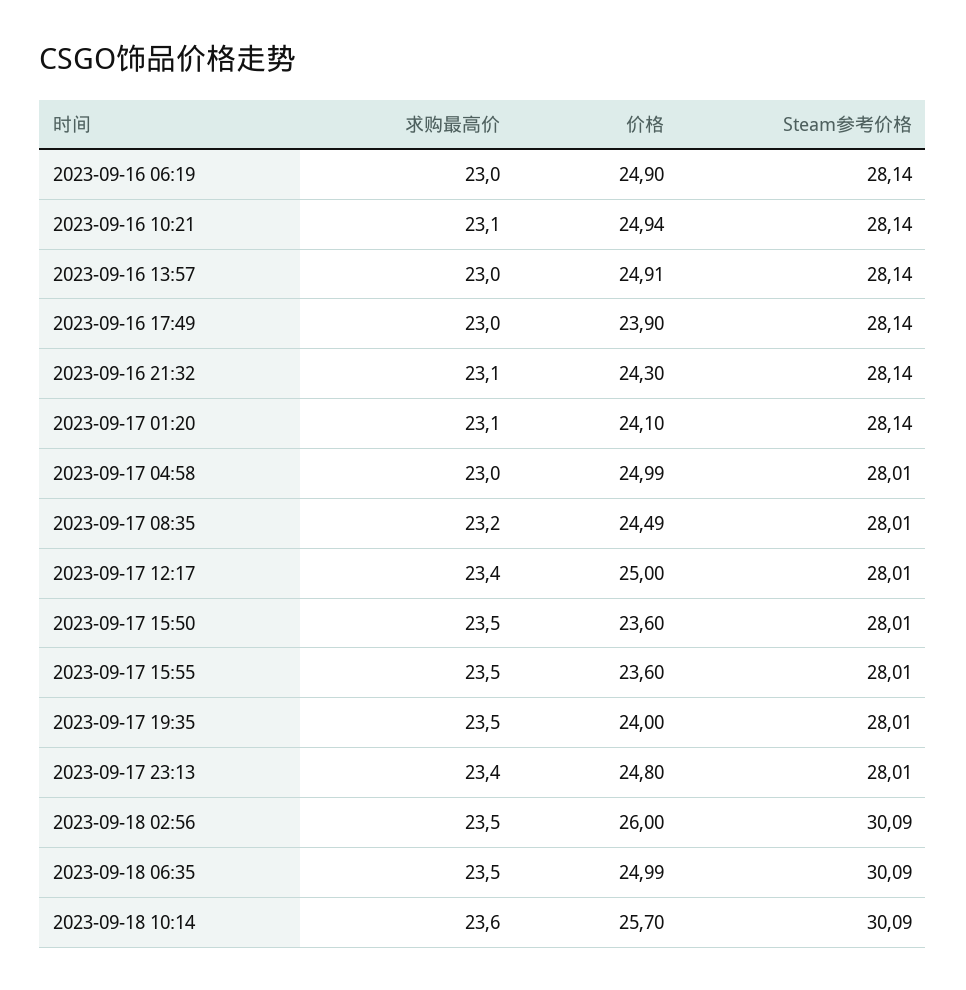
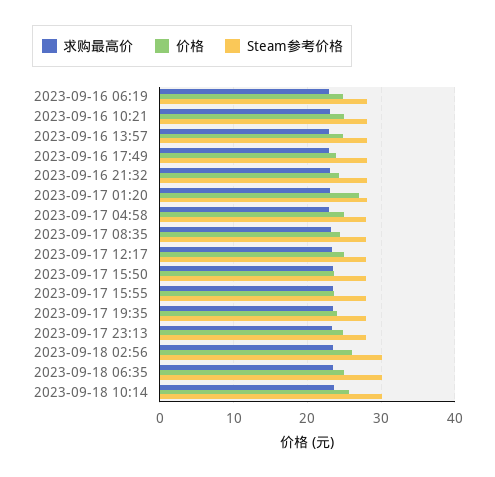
  {
    "求购最高价": {
      "2023-09-16 06:19": 23,
      "2023-09-16 10:21": 23.1,
      "2023-09-16 13:57": 23,
      "2023-09-16 17:49": 23,
      "2023-09-16 21:32": 23.1,
      "2023-09-17 01:20": 23.1,
      "2023-09-17 04:58": 23,
      "2023-09-17 08:35": 23.2,
      "2023-09-17 12:17": 23.4,
      "2023-09-17 15:50": 23.5,
      "2023-09-17 15:55": 23.5,
      "2023-09-17 19:35": 23.5,
      "2023-09-17 23:13": 23.4,
      "2023-09-18 02:56": 23.5,
      "2023-09-18 06:35": 23.5,
      "2023-09-18 10:14": 23.6
    },
    "价格": {
      "2023-09-16 06:19": 24.9,
      "2023-09-16 10:21": 24.94,
      "2023-09-16 13:57": 24.91,
      "2023-09-16 17:49": 23.9,
      "2023-09-16 21:32": 24.3,
-     "2023-09-17 01:20": 24.1,
+     "2023-09-17 01:20": 27,
      "2023-09-17 04:58": 24.99,
      "2023-09-17 08:35": 24.49,
      "2023-09-17 12:17": 25,
      "2023-09-17 15:50": 23.6,
      "2023-09-17 15:55": 23.6,
      "2023-09-17 19:35": 24,
      "2023-09-17 23:13": 24.8,
      "2023-09-18 02:56": 26,
      "2023-09-18 06:35": 24.99,
      "2023-09-18 10:14": 25.7
    },
    "Steam参考价格": {
      "2023-09-16 06:19": 28.14,
      "2023-09-16 10:21": 28.14,
      "2023-09-16 13:57": 28.14,
      "2023-09-16 17:49": 28.14,
      "2023-09-16 21:32": 28.14,
      "2023-09-17 01:20": 28.14,
      "2023-09-17 04:58": 28.01,
      "2023-09-17 08:35": 28.01,
      "2023-09-17 12:17": 28.01,
      "2023-09-17 15:50": 28.01,
      "2023-09-17 15:55": 28.01,
      "2023-09-17 19:35": 28.01,
      "2023-09-17 23:13": 28.01,
      "2023-09-18 02:56": 30.09,
      "2023-09-18 06:35": 30.09,
      "2023-09-18 10:14": 30.09
    }
  }

